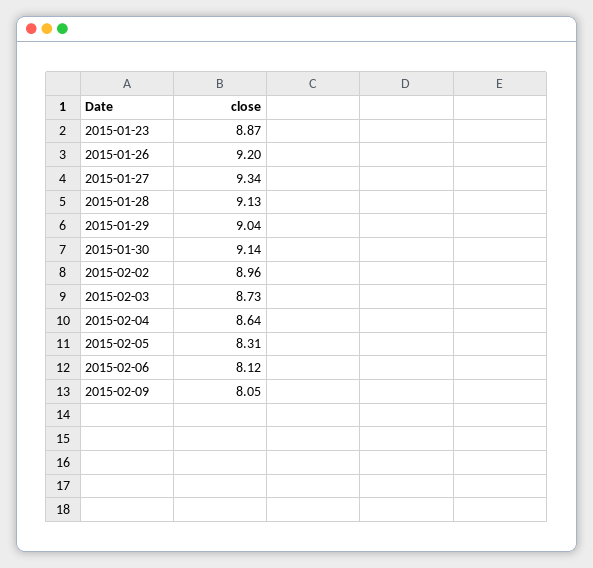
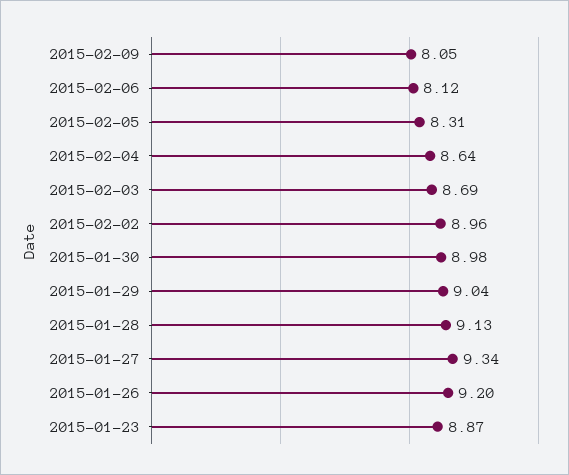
  {
    "2015-01-23": 8.87,
    "2015-01-26": 9.2,
    "2015-01-27": 9.34,
    "2015-01-28": 9.13,
    "2015-01-29": 9.04,
-   "2015-01-30": 9.14,
+   "2015-01-30": 8.98,
    "2015-02-02": 8.96,
-   "2015-02-03": 8.73,
+   "2015-02-03": 8.69,
    "2015-02-04": 8.64,
    "2015-02-05": 8.31,
    "2015-02-06": 8.12,
    "2015-02-09": 8.05
  }

